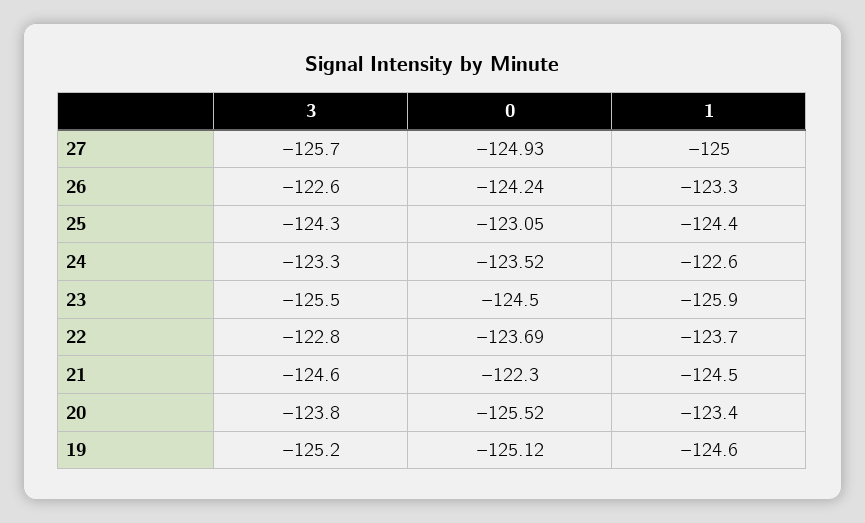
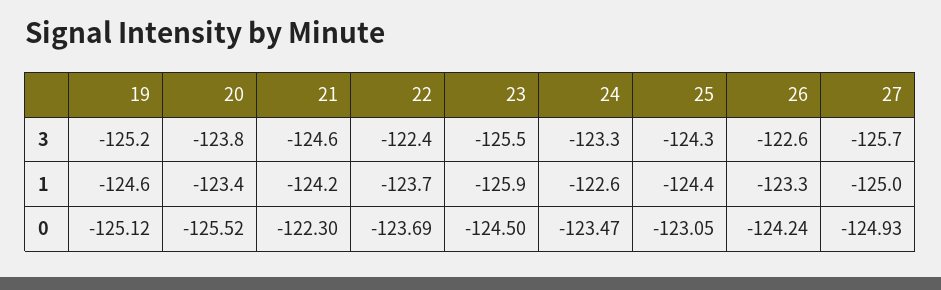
  {
    "3": {
      "27": -125.7,
      "26": -122.6,
      "25": -124.3,
      "24": -123.3,
      "23": -125.5,
-     "22": -122.8,
+     "22": -122.4,
      "21": -124.6,
      "20": -123.8,
      "19": -125.2
    },
    "0": {
      "27": -124.93,
      "26": -124.24,
      "25": -123.05,
-     "24": -123.52,
+     "24": -123.47,
      "23": -124.5,
      "22": -123.69,
      "21": -122.3,
      "20": -125.52,
      "19": -125.12
    },
    "1": {
      "27": -125,
      "26": -123.3,
      "25": -124.4,
      "24": -122.6,
      "23": -125.9,
      "22": -123.7,
-     "21": -124.5,
+     "21": -124.2,
      "20": -123.4,
      "19": -124.6
    }
  }

